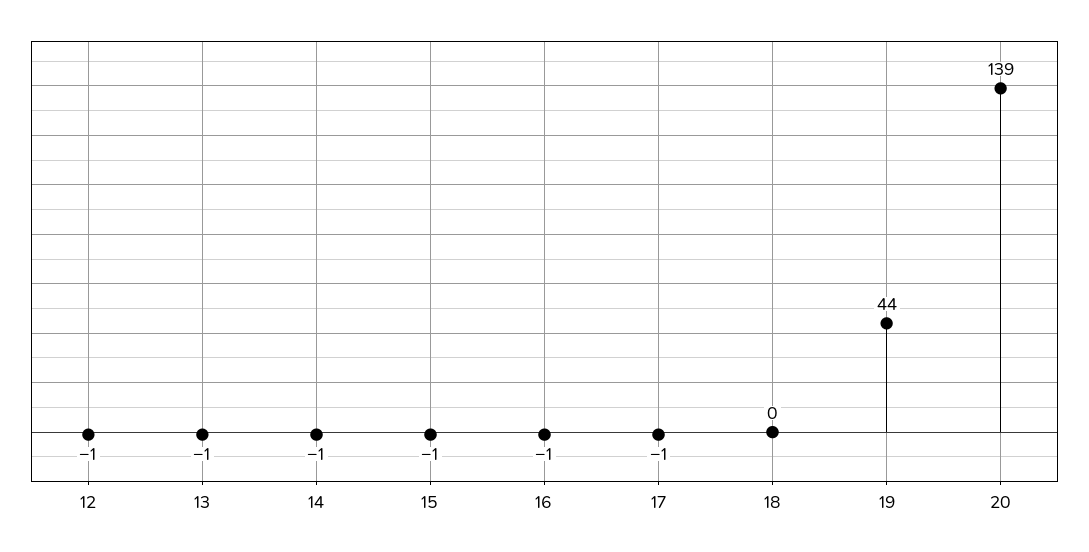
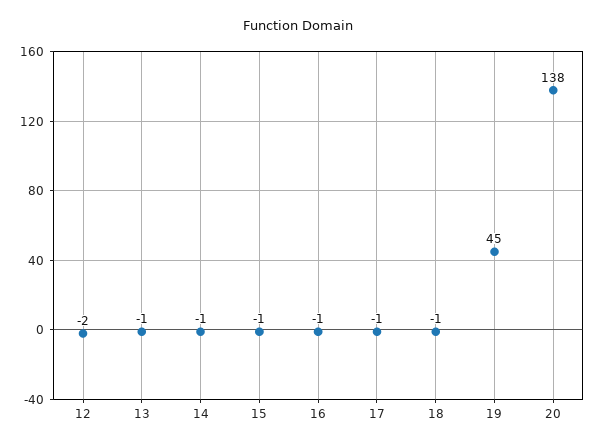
  {
-   "12": -1,
+   "12": -2,
    "13": -1,
    "14": -1,
    "15": -1,
    "16": -1,
    "17": -1,
-   "18": 0,
+   "18": -1,
-   "19": 44,
+   "19": 45,
-   "20": 139
+   "20": 138
  }

